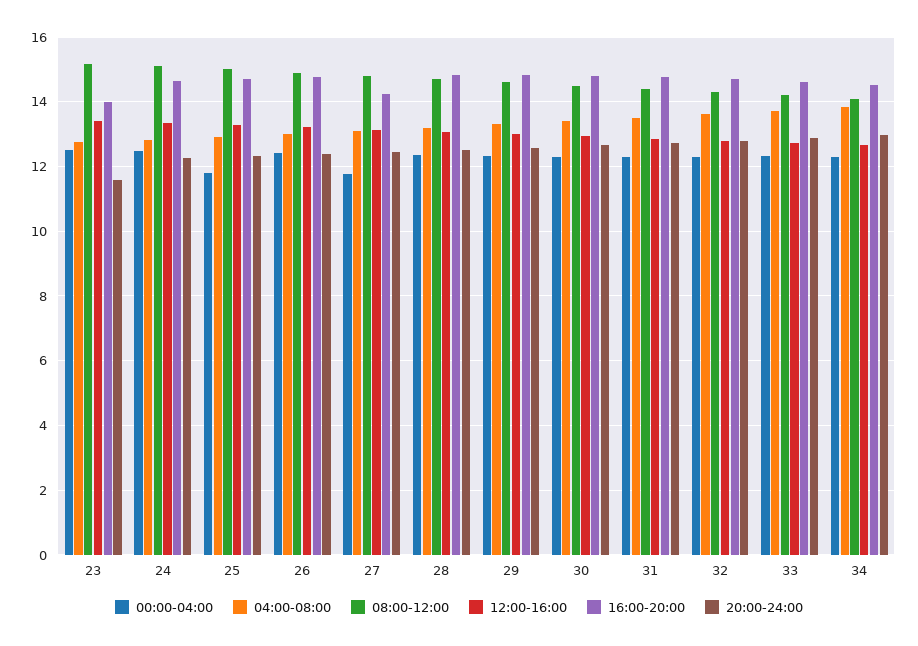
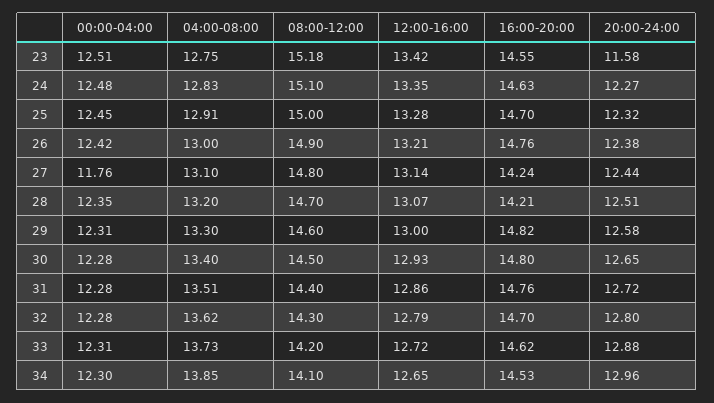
  {
    "00:00-04:00": {
      "23": 12.51,
      "24": 12.48,
-     "25": 11.8,
+     "25": 12.45,
      "26": 12.42,
      "27": 11.76,
      "28": 12.35,
      "29": 12.31,
      "30": 12.28,
      "31": 12.28,
      "32": 12.28,
      "33": 12.31,
      "34": 12.3
    },
    "04:00-08:00": {
      "23": 12.75,
      "24": 12.83,
      "25": 12.91,
      "26": 13,
      "27": 13.1,
      "28": 13.2,
      "29": 13.3,
      "30": 13.4,
      "31": 13.51,
      "32": 13.62,
      "33": 13.73,
      "34": 13.85
    },
    "08:00-12:00": {
      "23": 15.18,
      "24": 15.1,
      "25": 15,
      "26": 14.9,
      "27": 14.8,
      "28": 14.7,
      "29": 14.6,
      "30": 14.5,
      "31": 14.4,
      "32": 14.3,
      "33": 14.2,
      "34": 14.1
    },
    "12:00-16:00": {
      "23": 13.42,
      "24": 13.35,
      "25": 13.28,
      "26": 13.21,
      "27": 13.14,
      "28": 13.07,
      "29": 13,
      "30": 12.93,
      "31": 12.86,
      "32": 12.79,
      "33": 12.72,
      "34": 12.65
    },
    "16:00-20:00": {
-     "23": 14,
+     "23": 14.55,
      "24": 14.63,
      "25": 14.7,
      "26": 14.76,
      "27": 14.24,
-     "28": 14.8,
+     "28": 14.21,
      "29": 14.82,
      "30": 14.8,
      "31": 14.76,
      "32": 14.7,
      "33": 14.62,
      "34": 14.53
    },
    "20:00-24:00": {
      "23": 11.58,
      "24": 12.27,
      "25": 12.32,
      "26": 12.38,
      "27": 12.44,
      "28": 12.51,
      "29": 12.58,
      "30": 12.65,
      "31": 12.72,
      "32": 12.8,
      "33": 12.88,
      "34": 12.96
    }
  }

